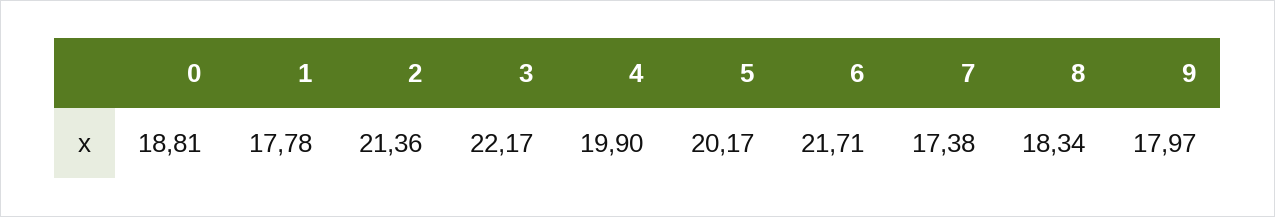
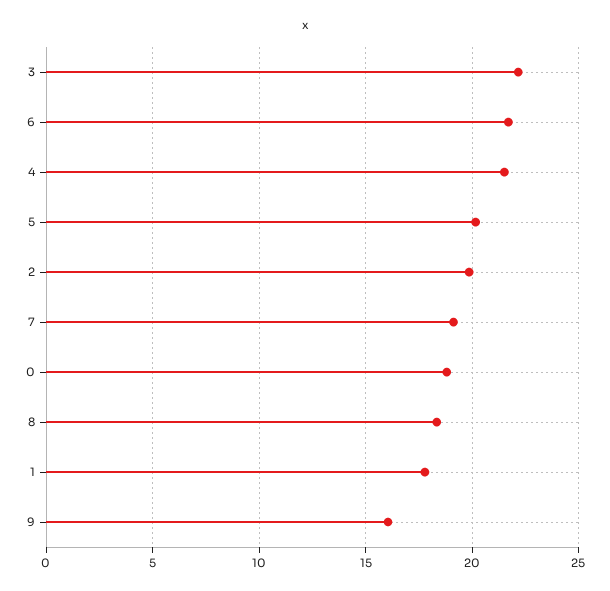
  {
    "0": 18.81,
    "1": 17.78,
-   "2": 21.36,
+   "2": 20,
    "3": 22.17,
-   "4": 19.9,
+   "4": 21.5,
    "5": 20.17,
    "6": 21.71,
-   "7": 17.38,
+   "7": 19,
    "8": 18.34,
-   "9": 17.97
+   "9": 16
  }

